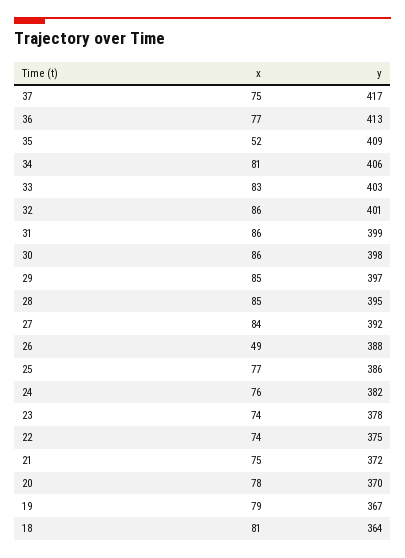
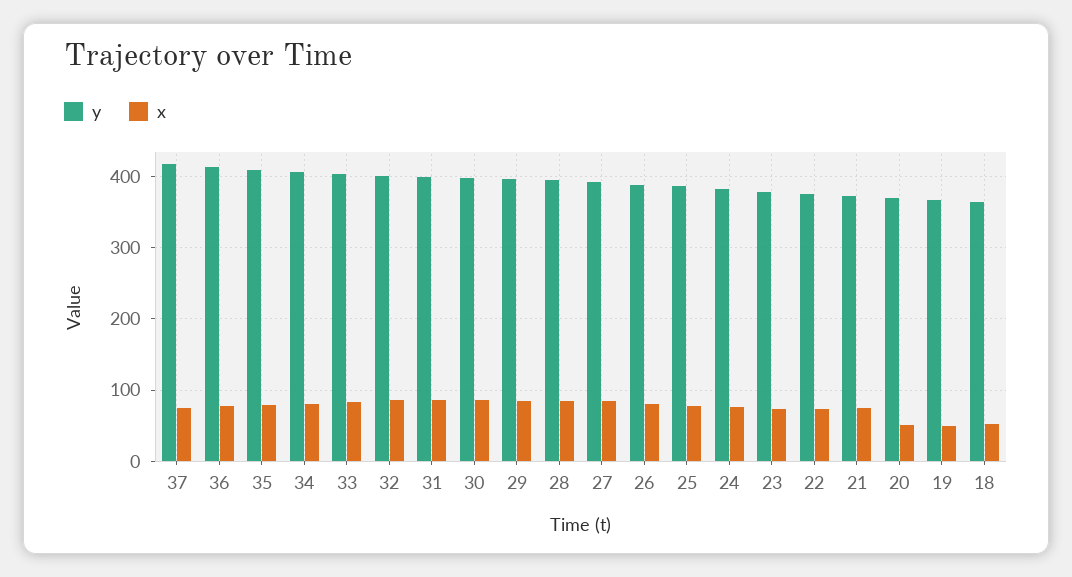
  {
    "x": {
      "37": 75,
      "36": 77,
-     "35": 52,
+     "35": 80,
      "34": 81,
      "33": 83,
      "32": 86,
      "31": 86,
      "30": 86,
      "29": 85,
      "28": 85,
      "27": 84,
-     "26": 49,
+     "26": 80,
      "25": 77,
      "24": 76,
      "23": 74,
      "22": 74,
      "21": 75,
-     "20": 78,
+     "20": 50,
-     "19": 79,
+     "19": 50,
-     "18": 81
+     "18": 50
    },
    "y": {
      "37": 417,
      "36": 413,
      "35": 409,
      "34": 406,
      "33": 403,
      "32": 401,
      "31": 399,
      "30": 398,
      "29": 397,
      "28": 395,
      "27": 392,
      "26": 388,
      "25": 386,
      "24": 382,
      "23": 378,
      "22": 375,
      "21": 372,
      "20": 370,
      "19": 367,
      "18": 364
    }
  }

